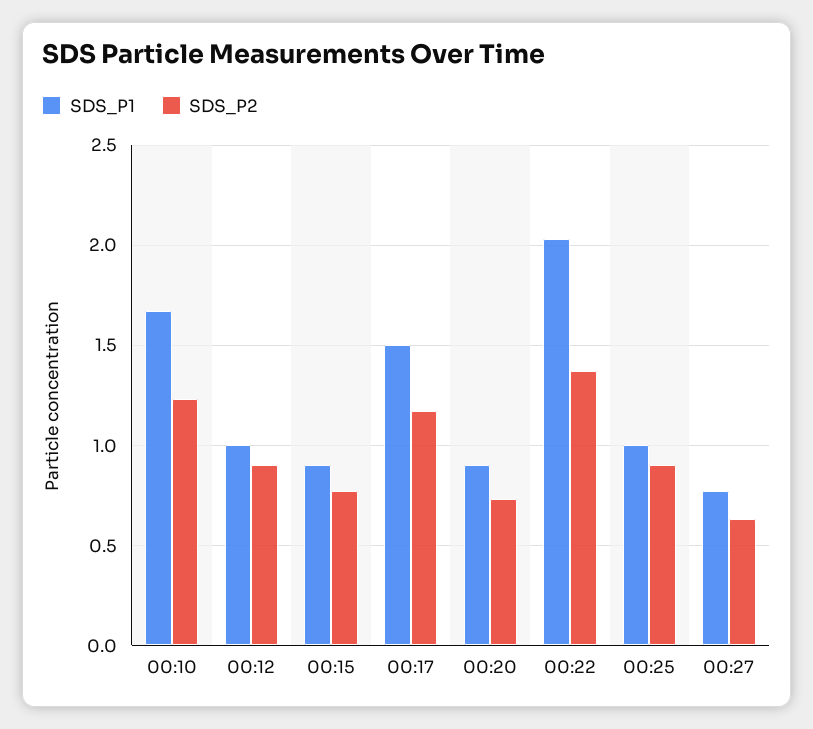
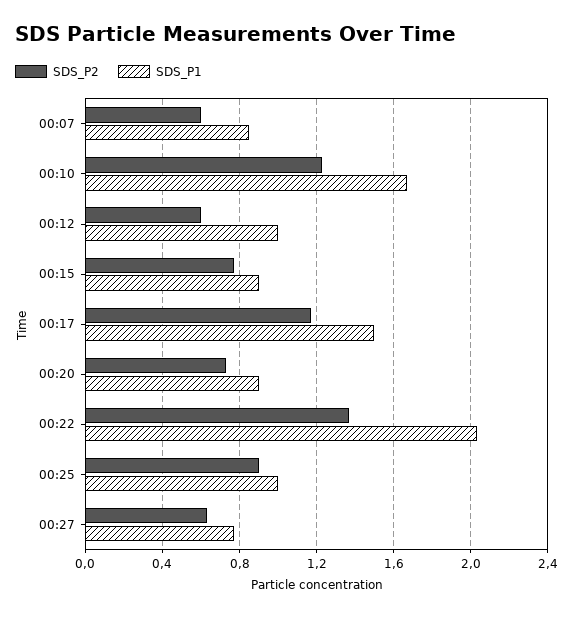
  {
    "SDS_P1": {
      "00:10": 1.65,
      "00:12": 1,
      "00:15": 0.9,
      "00:17": 1.5,
      "00:20": 0.9,
      "00:22": 2.05,
      "00:25": 1,
-     "00:27": 0.75
+     "00:27": 0.75,
+     "00:07": 0.85
    },
    "SDS_P2": {
      "00:10": 1.25,
-     "00:12": 0.9,
+     "00:12": 0.6,
      "00:15": 0.75,
      "00:17": 1.15,
      "00:20": 0.75,
      "00:22": 1.35,
      "00:25": 0.9,
-     "00:27": 0.65
+     "00:27": 0.65,
+     "00:07": 0.6
    }
  }

